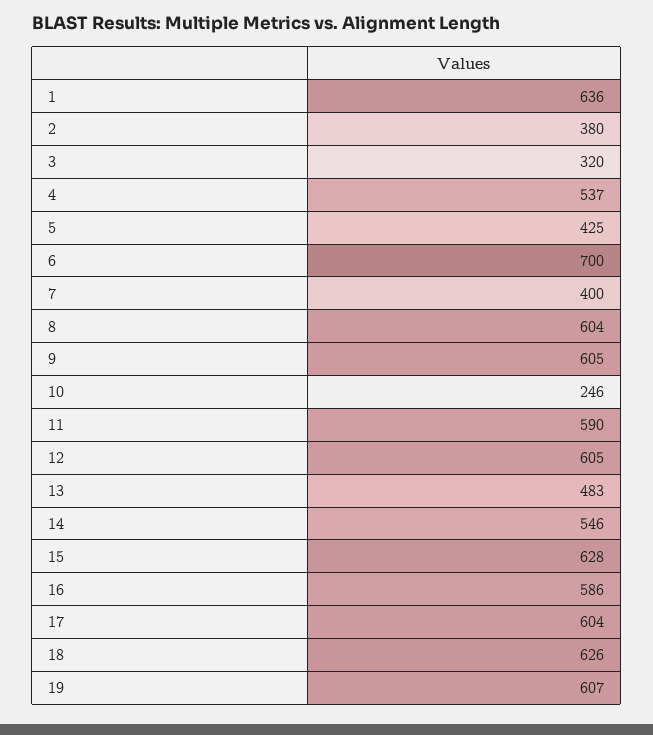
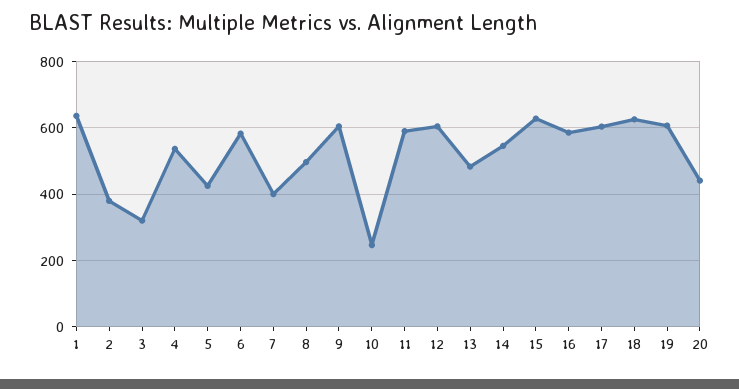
  {
    "1": 636,
    "2": 380,
    "3": 320,
    "4": 537,
    "5": 425,
-   "6": 700,
+   "6": 580,
    "7": 400,
-   "8": 604,
+   "8": 500,
    "9": 605,
    "10": 246,
    "11": 590,
    "12": 605,
    "13": 483,
    "14": 546,
    "15": 628,
    "16": 586,
    "17": 604,
    "18": 626,
-   "19": 607
+   "19": 607,
+   "20": 440
  }

